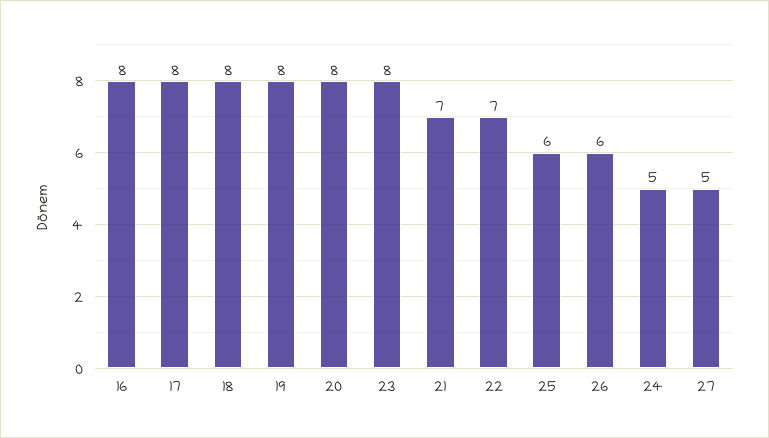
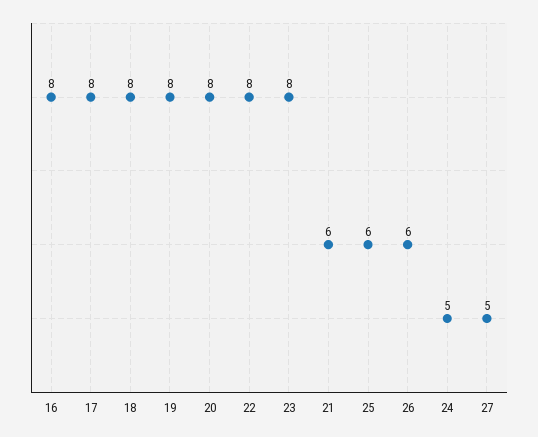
  {
    "16": 8,
    "17": 8,
    "18": 8,
    "19": 8,
    "20": 8,
    "23": 8,
-   "21": 7,
+   "21": 6,
-   "22": 7,
+   "22": 8,
    "25": 6,
    "26": 6,
    "24": 5,
    "27": 5
  }

